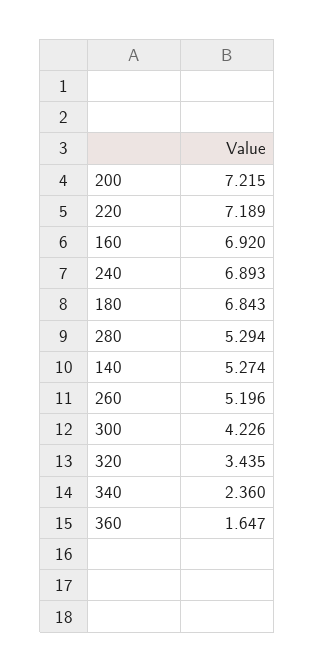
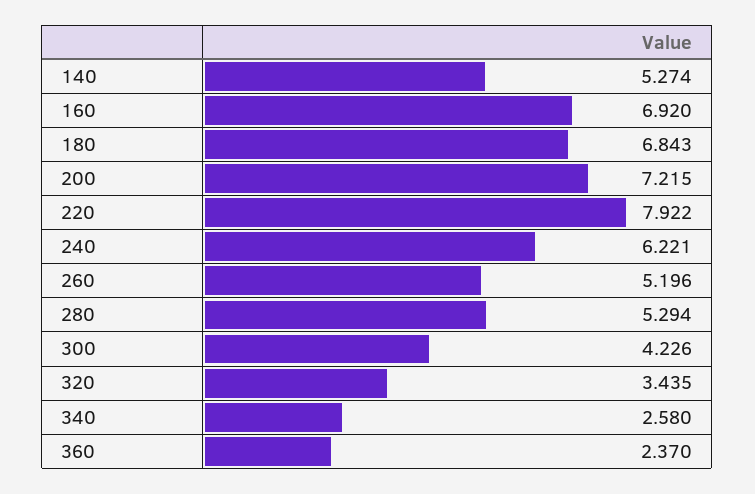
  {
    "200": 7.215,
-   "220": 7.189,
+   "220": 7.922,
    "160": 6.92,
-   "240": 6.893,
+   "240": 6.221,
    "180": 6.843,
    "280": 5.294,
    "140": 5.274,
    "260": 5.196,
    "300": 4.226,
    "320": 3.435,
-   "340": 2.36,
+   "340": 2.58,
-   "360": 1.647
+   "360": 2.37
  }

